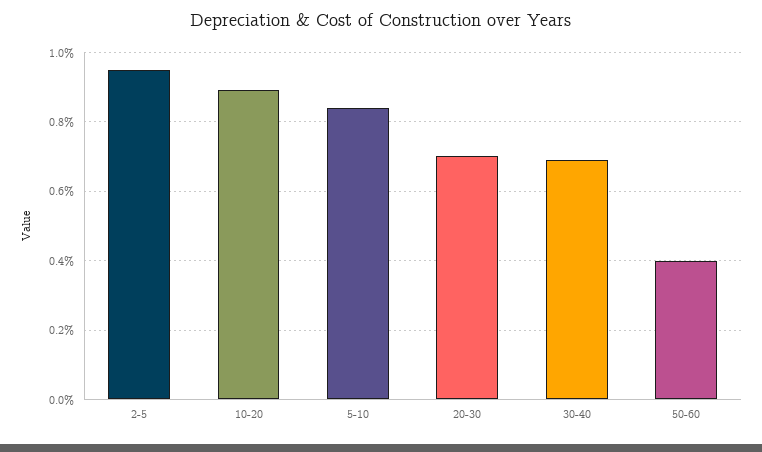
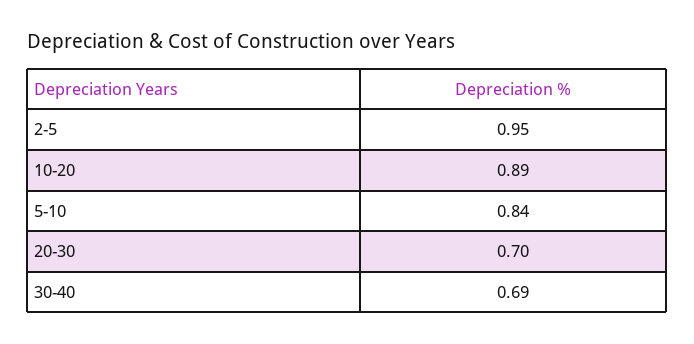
  {
    "2-5": 0.95,
    "10-20": 0.89,
    "5-10": 0.84,
    "20-30": 0.7,
-   "30-40": 0.69,
+   "30-40": 0.69
-   "50-60": 0.4
  }

